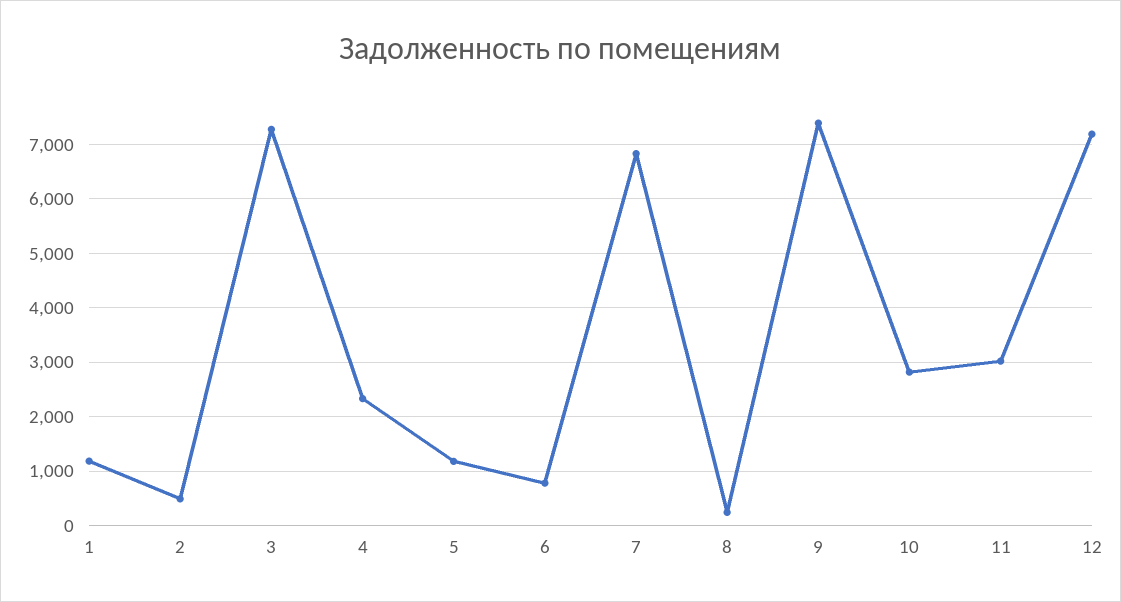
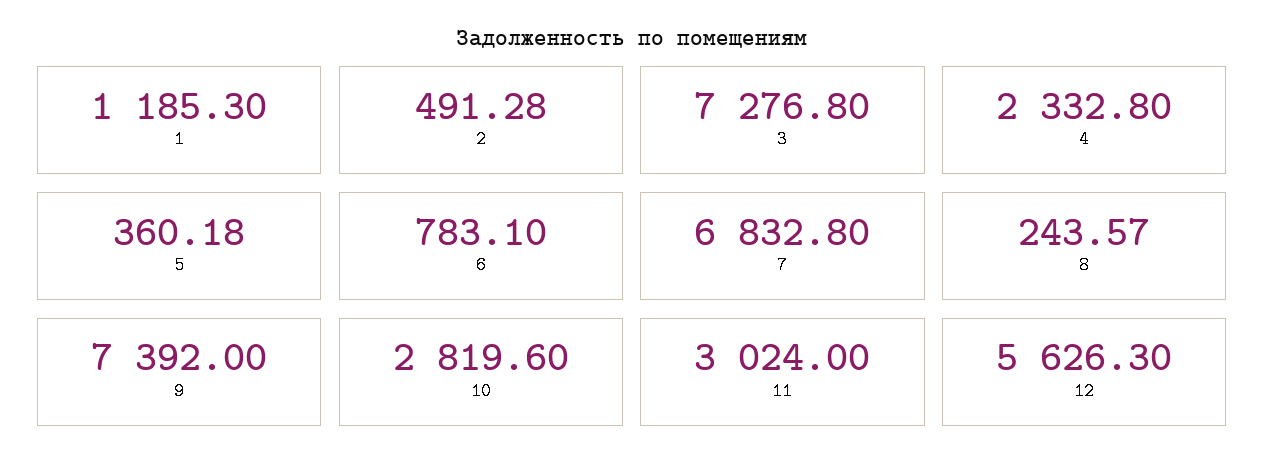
  {
    "1": 1185.3,
    "2": 491.28,
    "3": 7276.8,
    "4": 2332.8,
-   "5": 1200,
+   "5": 360.18,
    "6": 783.1,
    "7": 6832.8,
    "8": 243.57,
    "9": 7392,
    "10": 2819.6,
    "11": 3024,
-   "12": 7200
+   "12": 5626.3
  }

